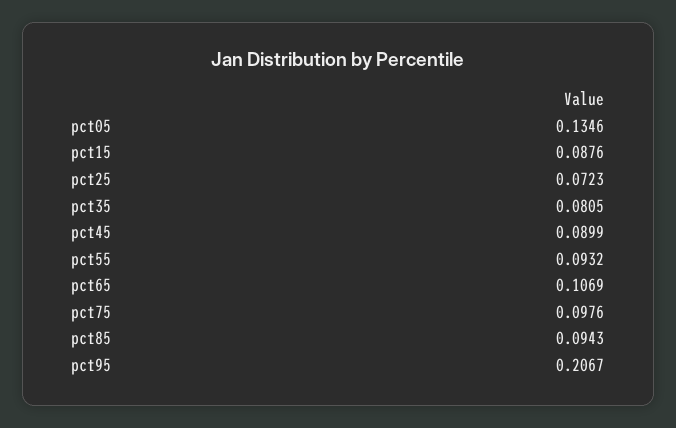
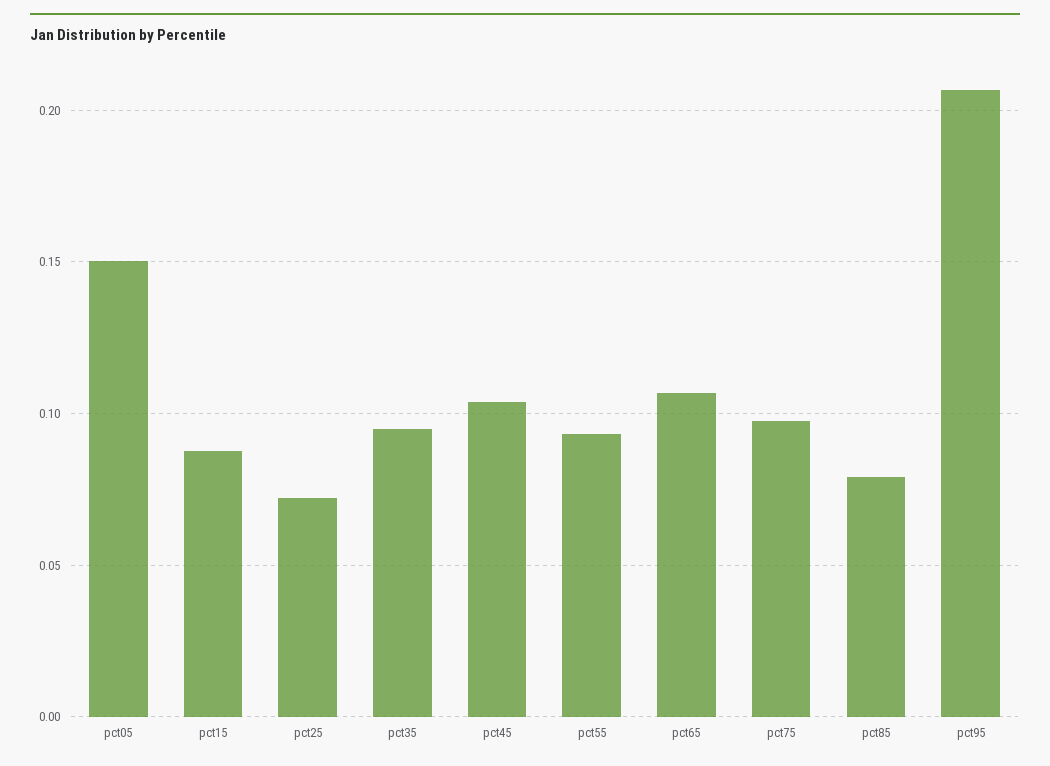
  {
-   "pct05": 0.1346,
+   "pct05": 0.15,
    "pct15": 0.0876,
    "pct25": 0.0723,
-   "pct35": 0.0805,
+   "pct35": 0.095,
-   "pct45": 0.0899,
+   "pct45": 0.105,
    "pct55": 0.0932,
    "pct65": 0.1069,
    "pct75": 0.0976,
-   "pct85": 0.0943,
+   "pct85": 0.08,
    "pct95": 0.2067
  }

